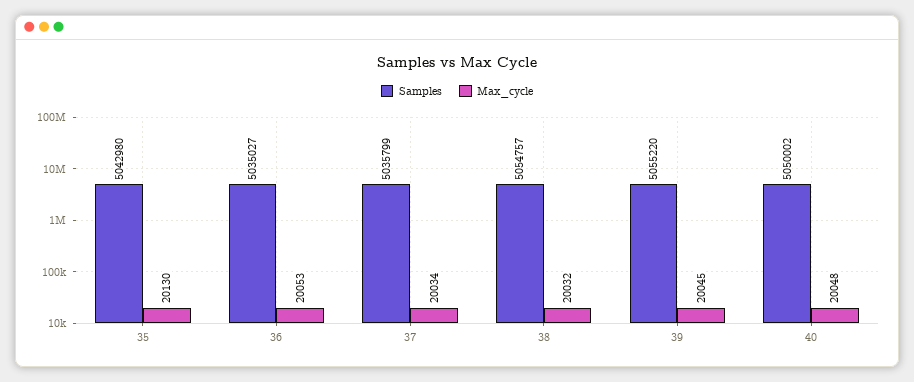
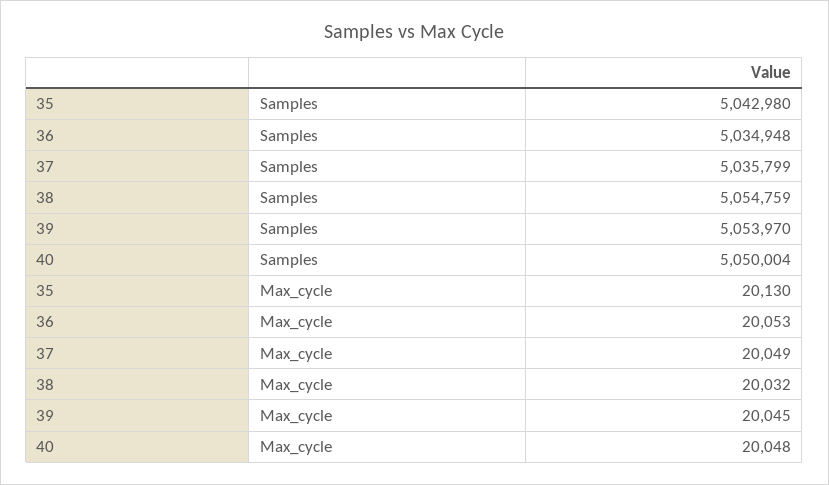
  {
    "Samples": {
      "35": 5042980,
-     "36": 5035027,
+     "36": 5034948,
      "37": 5035799,
-     "38": 5054757,
+     "38": 5054759,
-     "39": 5055220,
+     "39": 5053970,
-     "40": 5050002
+     "40": 5050004
    },
    "Max_cycle": {
      "35": 20130,
      "36": 20053,
-     "37": 20034,
+     "37": 20049,
      "38": 20032,
      "39": 20045,
      "40": 20048
    }
  }

